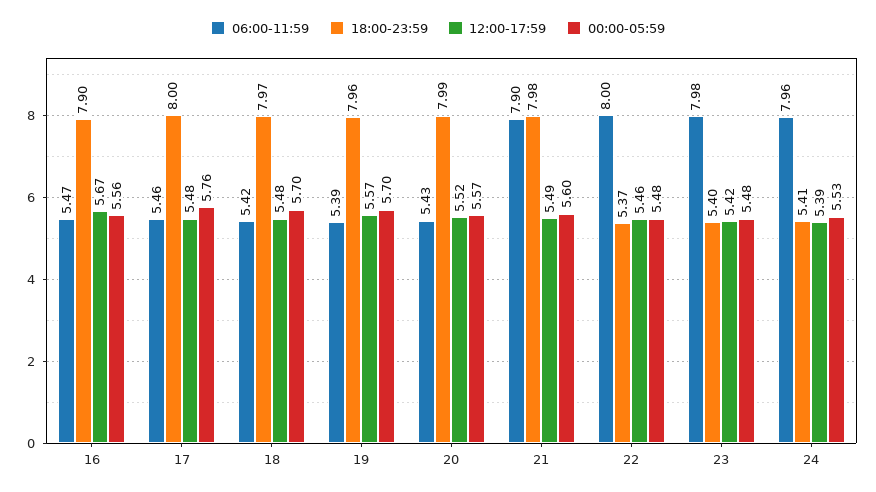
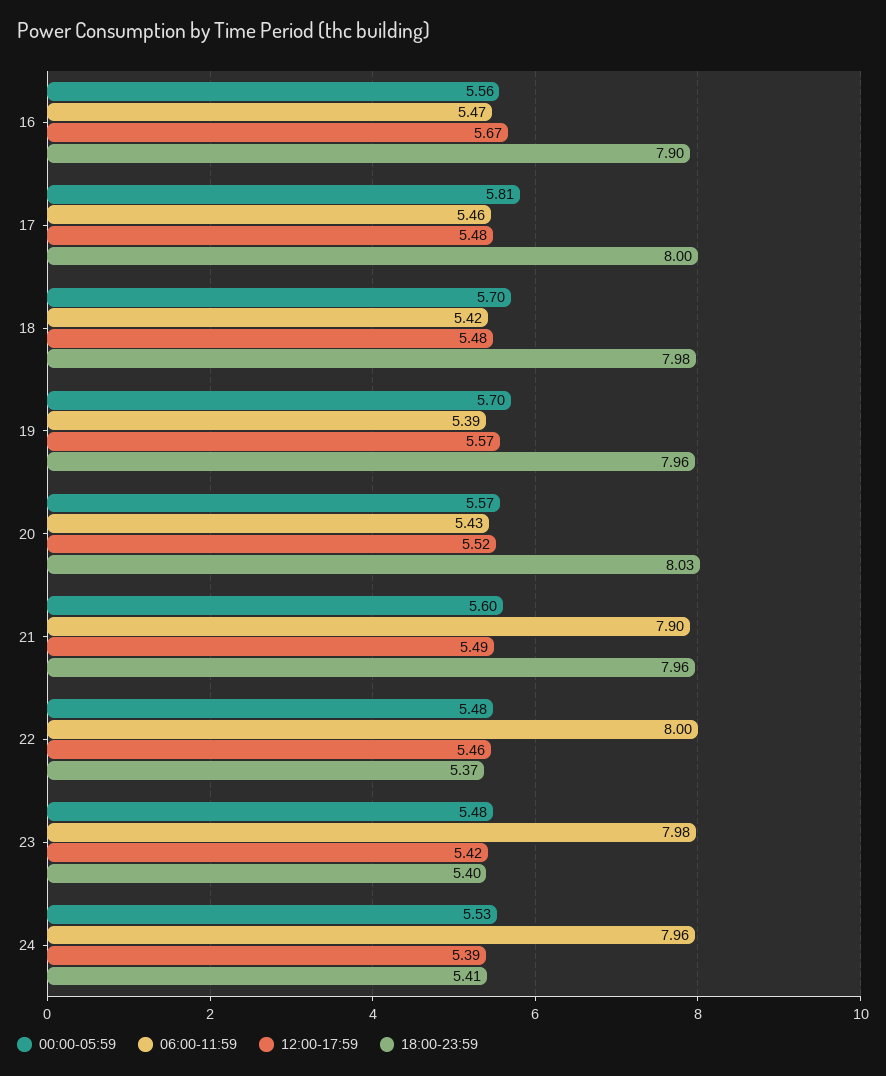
  {
    "06:00-11:59": {
      "16": 5.47,
      "17": 5.46,
      "18": 5.42,
      "19": 5.39,
      "20": 5.43,
      "21": 7.9,
      "22": 8,
      "23": 7.98,
      "24": 7.96
    },
    "18:00-23:59": {
      "16": 7.9,
      "17": 8,
-     "18": 7.97,
+     "18": 7.98,
      "19": 7.96,
-     "20": 7.99,
+     "20": 8.03,
-     "21": 7.98,
+     "21": 7.96,
      "22": 5.37,
      "23": 5.4,
      "24": 5.41
    },
    "12:00-17:59": {
      "16": 5.67,
      "17": 5.48,
      "18": 5.48,
      "19": 5.57,
      "20": 5.52,
      "21": 5.49,
      "22": 5.46,
      "23": 5.42,
      "24": 5.39
    },
    "00:00-05:59": {
      "16": 5.56,
-     "17": 5.76,
+     "17": 5.81,
      "18": 5.7,
      "19": 5.7,
      "20": 5.57,
      "21": 5.6,
      "22": 5.48,
      "23": 5.48,
      "24": 5.53
    }
  }

